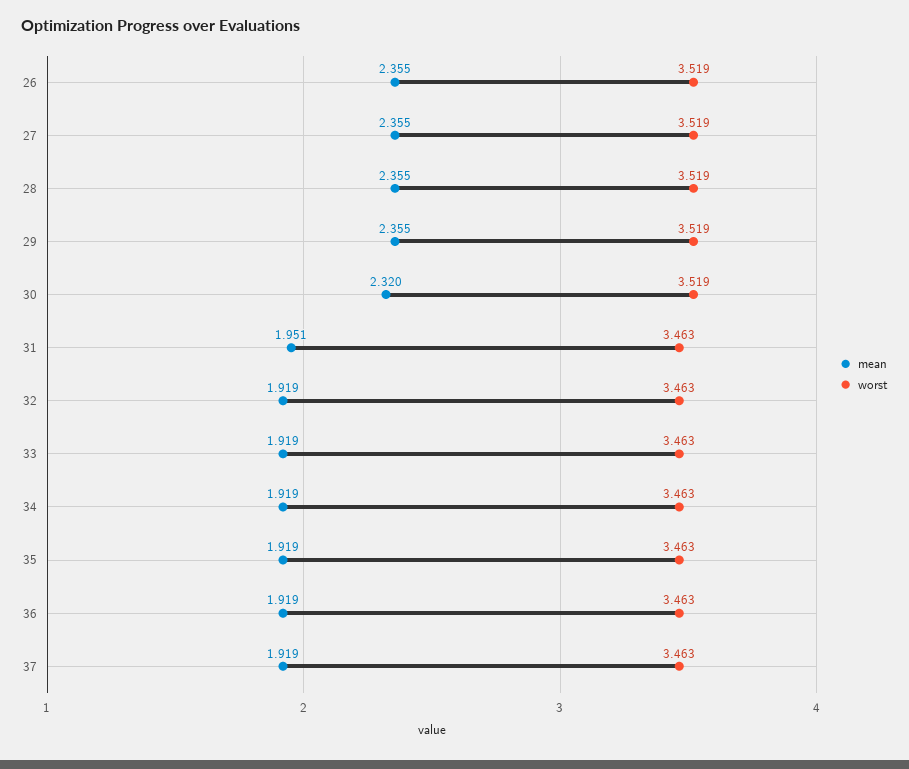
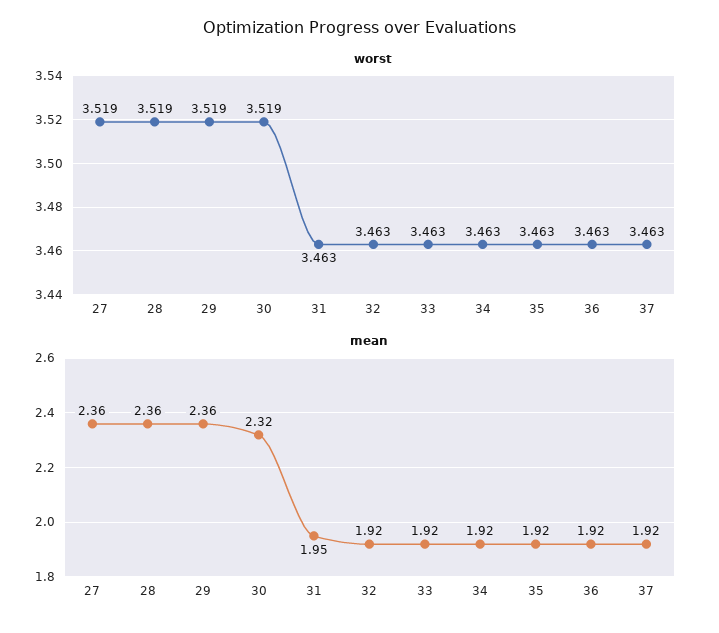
  {
    "mean": {
-     "26": 2.355,
      "27": 2.355,
      "28": 2.355,
      "29": 2.355,
      "30": 2.32,
      "31": 1.951,
      "32": 1.919,
      "33": 1.919,
      "34": 1.919,
      "35": 1.919,
      "36": 1.919,
      "37": 1.919
    },
    "worst": {
-     "26": 3.519,
      "27": 3.519,
      "28": 3.519,
      "29": 3.519,
      "30": 3.519,
      "31": 3.463,
      "32": 3.463,
      "33": 3.463,
      "34": 3.463,
      "35": 3.463,
      "36": 3.463,
      "37": 3.463
    }
  }

